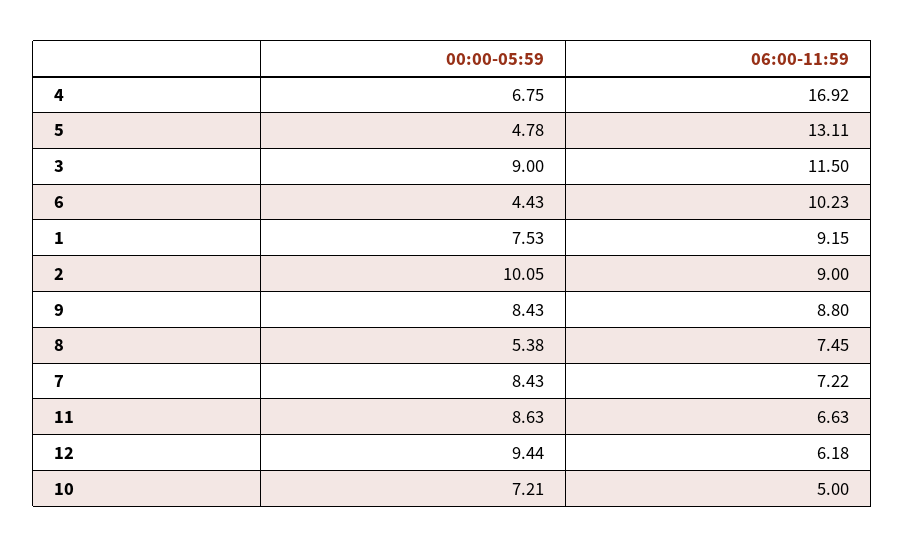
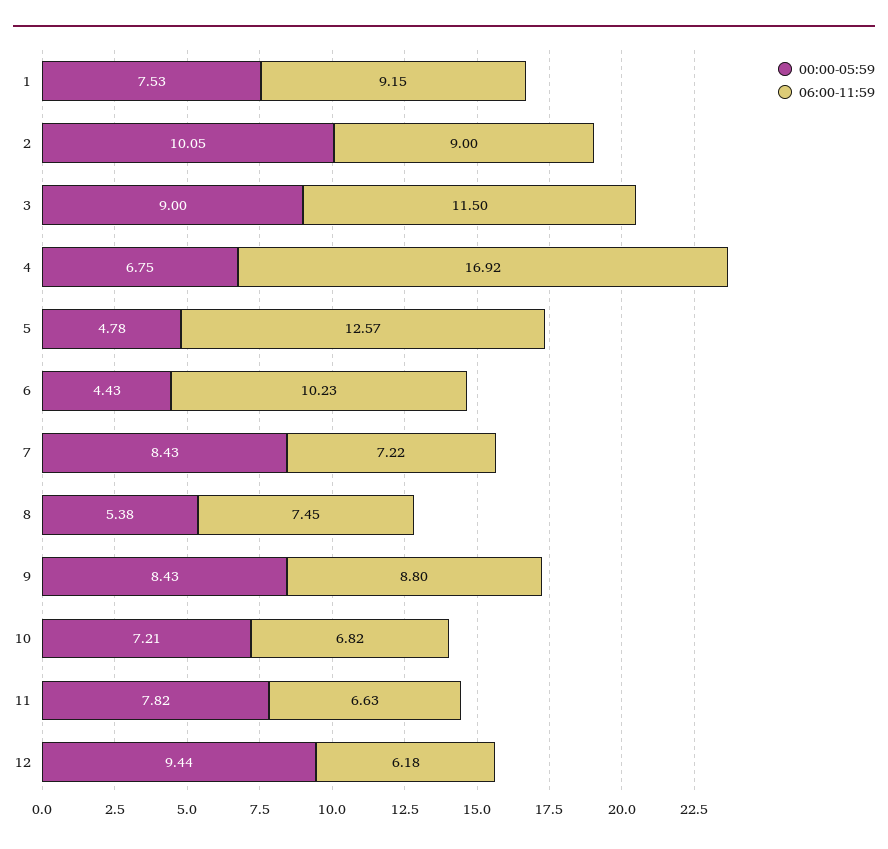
  {
    "00:00-05:59": {
      "4": 6.75,
      "5": 4.78,
      "3": 9,
      "6": 4.43,
      "1": 7.53,
      "2": 10.05,
      "9": 8.43,
      "8": 5.38,
      "7": 8.43,
-     "11": 8.63,
+     "11": 7.82,
      "12": 9.44,
      "10": 7.21
    },
    "06:00-11:59": {
      "4": 16.92,
-     "5": 13.11,
+     "5": 12.57,
      "3": 11.5,
      "6": 10.23,
      "1": 9.15,
      "2": 9,
      "9": 8.8,
      "8": 7.45,
      "7": 7.22,
      "11": 6.63,
      "12": 6.18,
-     "10": 5
+     "10": 6.82
    }
  }

